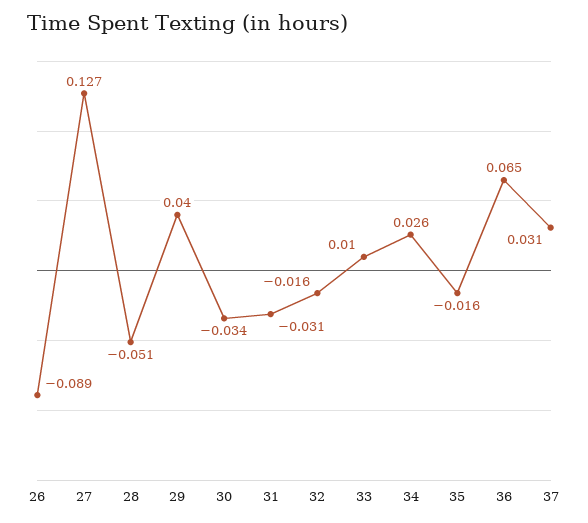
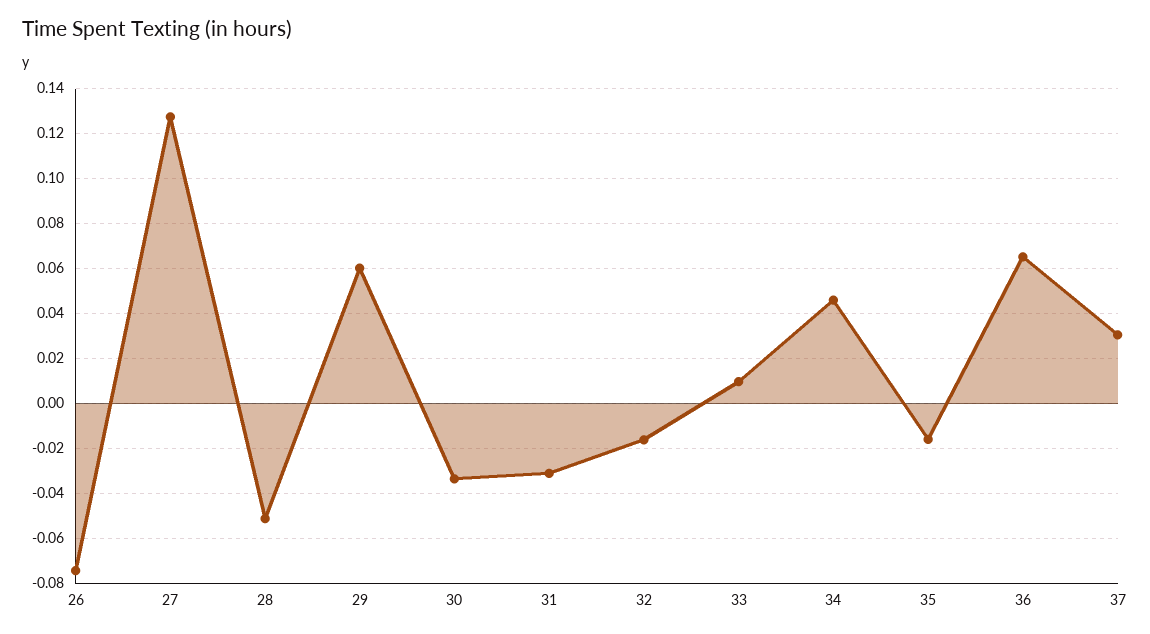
  {
-   "26": -0.089,
+   "26": -0.075,
    "27": 0.127,
    "28": -0.051,
-   "29": 0.04,
+   "29": 0.06,
    "30": -0.034,
    "31": -0.031,
    "32": -0.016,
    "33": 0.01,
-   "34": 0.026,
+   "34": 0.045,
    "35": -0.016,
    "36": 0.065,
    "37": 0.031
  }

